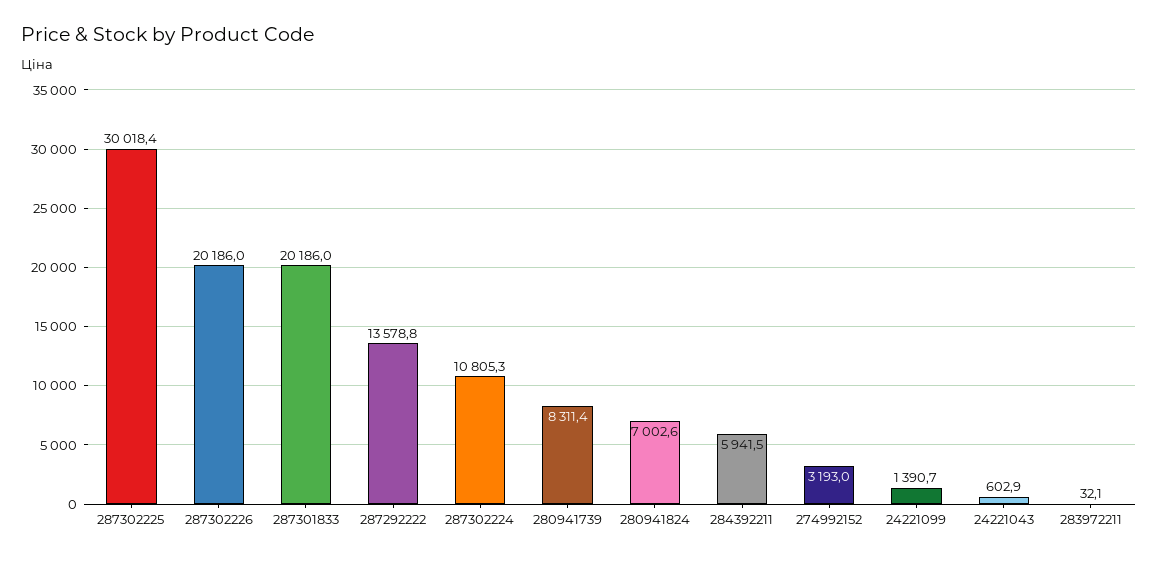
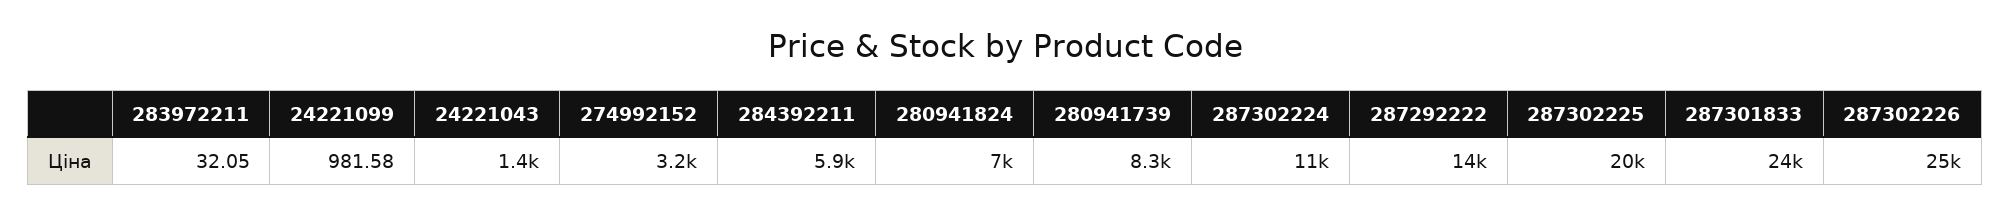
  {
-   "287302225": 30018.4,
+   "287302225": 20000,
-   "287302226": 20186,
+   "287302226": 25000,
-   "287301833": 20186,
+   "287301833": 24000,
    "287292222": 13578.8,
    "287302224": 10805.3,
    "280941739": 8311.4,
    "280941824": 7002.6,
    "284392211": 5941.5,
    "274992152": 3193,
-   "24221099": 1390.7,
+   "24221099": 981.58,
-   "24221043": 602.9,
+   "24221043": 1400,
    "283972211": 32.05
  }

